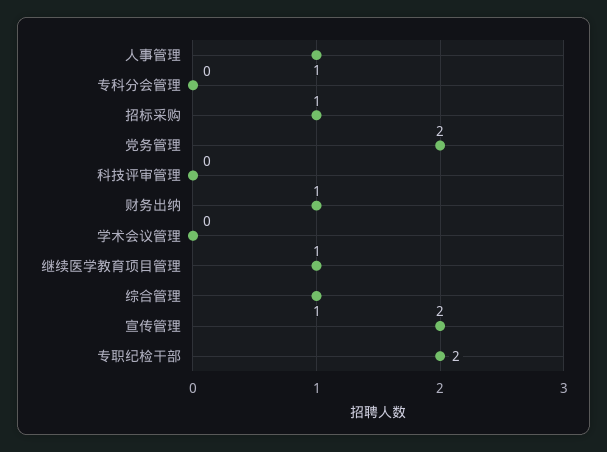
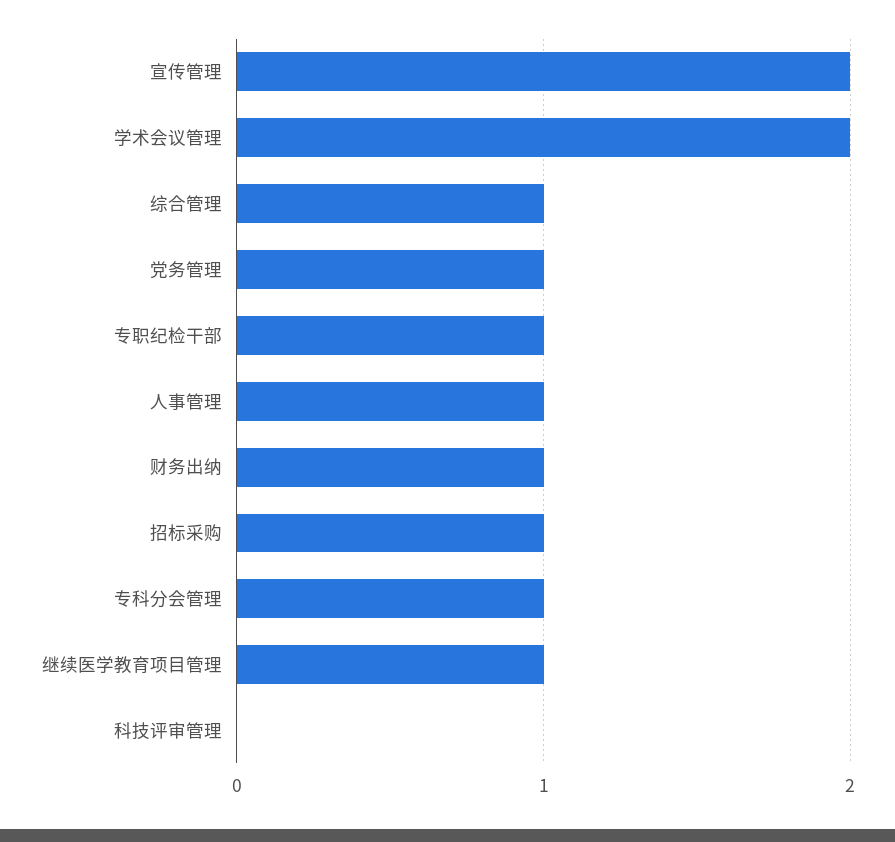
  {
    "人事管理": 1,
-   "专科分会管理": 0,
+   "专科分会管理": 1,
    "招标采购": 1,
-   "党务管理": 2,
+   "党务管理": 1,
    "科技评审管理": 0,
    "财务出纳": 1,
-   "学术会议管理": 0,
+   "学术会议管理": 2,
    "继续医学教育项目管理": 1,
    "综合管理": 1,
    "宣传管理": 2,
-   "专职纪检干部": 2
+   "专职纪检干部": 1
  }

